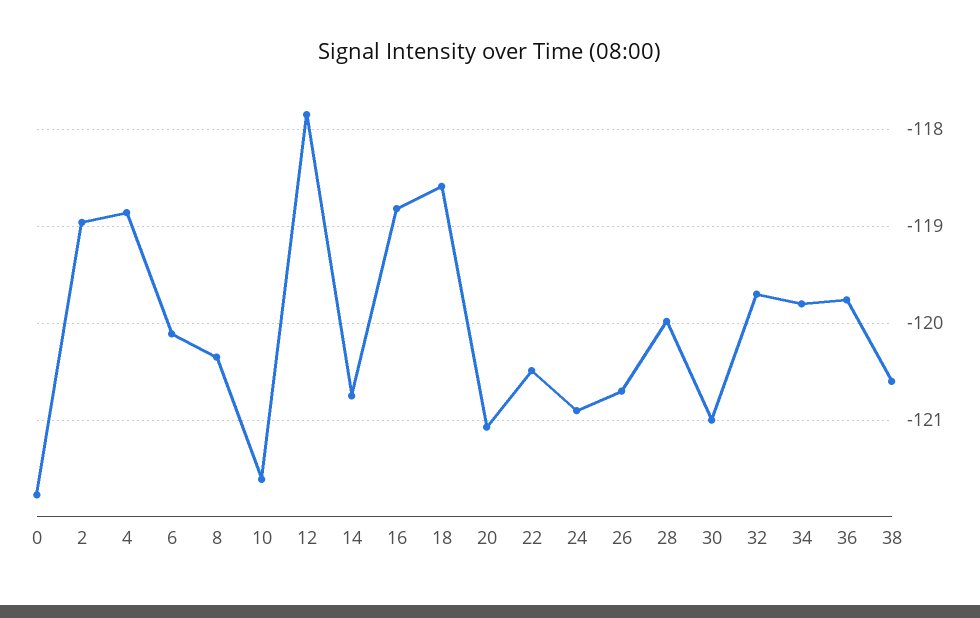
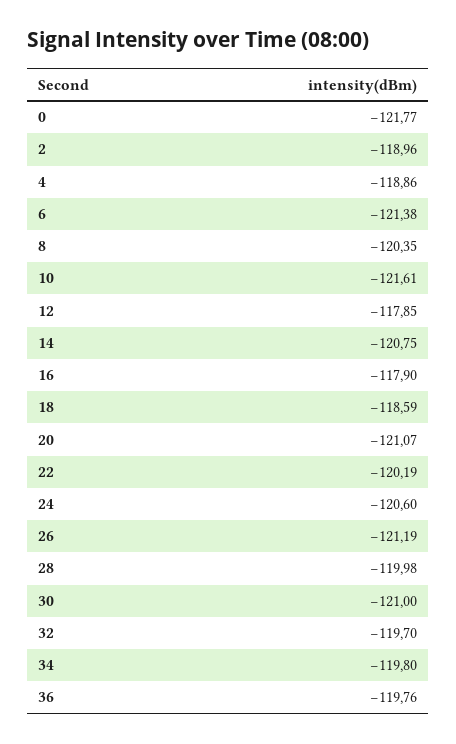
  {
    "0": -121.77,
    "2": -118.96,
    "4": -118.86,
-   "6": -120.1,
+   "6": -121.38,
    "8": -120.35,
    "10": -121.61,
    "12": -117.85,
    "14": -120.75,
-   "16": -118.8,
+   "16": -117.9,
    "18": -118.59,
    "20": -121.07,
-   "22": -120.5,
+   "22": -120.19,
-   "24": -120.9,
+   "24": -120.6,
-   "26": -120.7,
+   "26": -121.19,
    "28": -119.98,
    "30": -121,
    "32": -119.7,
    "34": -119.8,
-   "36": -119.76,
+   "36": -119.76
-   "38": -120.6
  }

